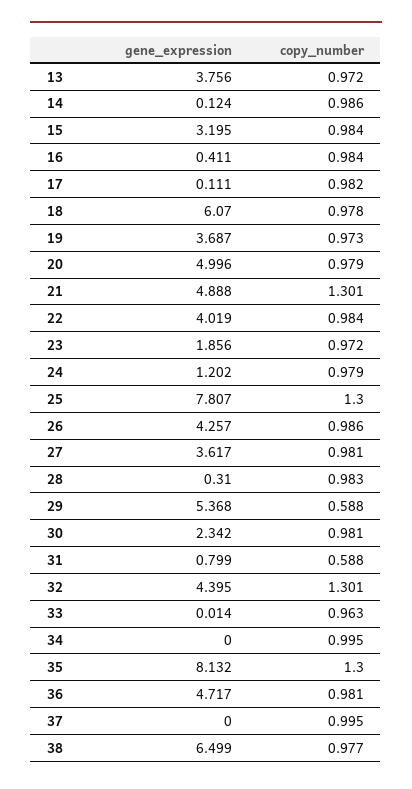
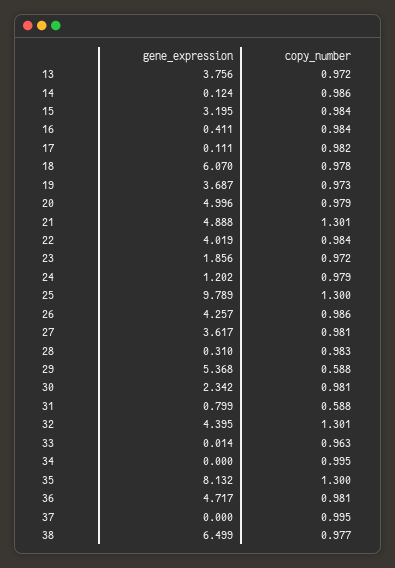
  {
    "gene_expression": {
      "13": 3.756,
      "14": 0.124,
      "15": 3.195,
      "16": 0.411,
      "17": 0.111,
      "18": 6.07,
      "19": 3.687,
      "20": 4.996,
      "21": 4.888,
      "22": 4.019,
      "23": 1.856,
      "24": 1.202,
-     "25": 7.807,
+     "25": 9.789,
      "26": 4.257,
      "27": 3.617,
      "28": 0.31,
      "29": 5.368,
      "30": 2.342,
      "31": 0.799,
      "32": 4.395,
      "33": 0.014,
      "34": 0,
      "35": 8.132,
      "36": 4.717,
      "37": 0,
      "38": 6.499
    },
    "copy_number": {
      "13": 0.972,
      "14": 0.986,
      "15": 0.984,
      "16": 0.984,
      "17": 0.982,
      "18": 0.978,
      "19": 0.973,
      "20": 0.979,
      "21": 1.301,
      "22": 0.984,
      "23": 0.972,
      "24": 0.979,
      "25": 1.3,
      "26": 0.986,
      "27": 0.981,
      "28": 0.983,
      "29": 0.588,
      "30": 0.981,
      "31": 0.588,
      "32": 1.301,
      "33": 0.963,
      "34": 0.995,
      "35": 1.3,
      "36": 0.981,
      "37": 0.995,
      "38": 0.977
    }
  }

